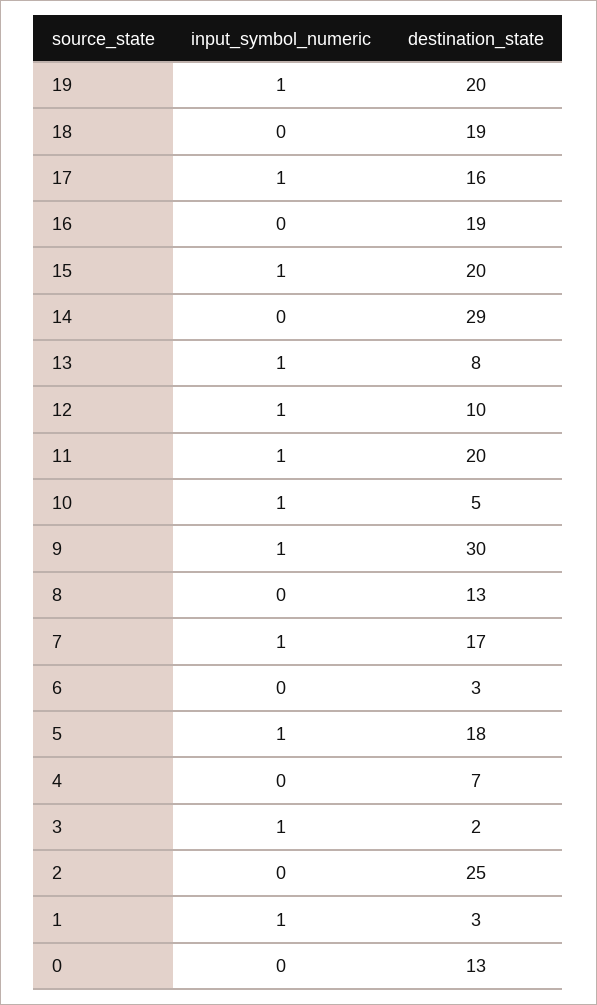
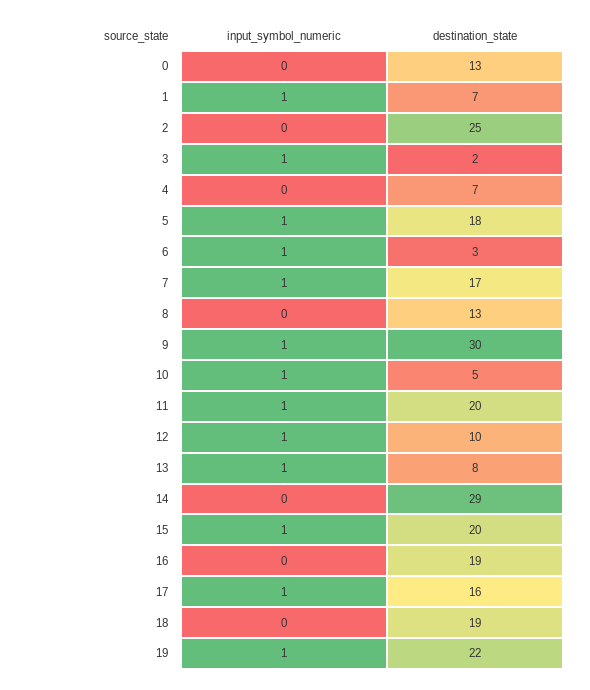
  {
    "input_symbol_numeric": {
      "19": 1,
      "18": 0,
      "17": 1,
      "16": 0,
      "15": 1,
      "14": 0,
      "13": 1,
      "12": 1,
      "11": 1,
      "10": 1,
      "9": 1,
      "8": 0,
      "7": 1,
-     "6": 0,
+     "6": 1,
      "5": 1,
      "4": 0,
      "3": 1,
      "2": 0,
      "1": 1,
      "0": 0
    },
    "destination_state": {
-     "19": 20,
+     "19": 22,
      "18": 19,
      "17": 16,
      "16": 19,
      "15": 20,
      "14": 29,
      "13": 8,
      "12": 10,
      "11": 20,
      "10": 5,
      "9": 30,
      "8": 13,
      "7": 17,
      "6": 3,
      "5": 18,
      "4": 7,
      "3": 2,
      "2": 25,
-     "1": 3,
+     "1": 7,
      "0": 13
    }
  }

